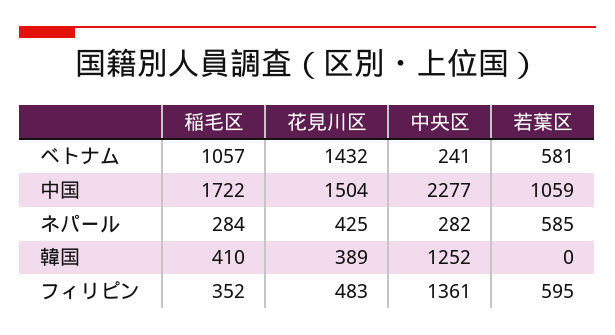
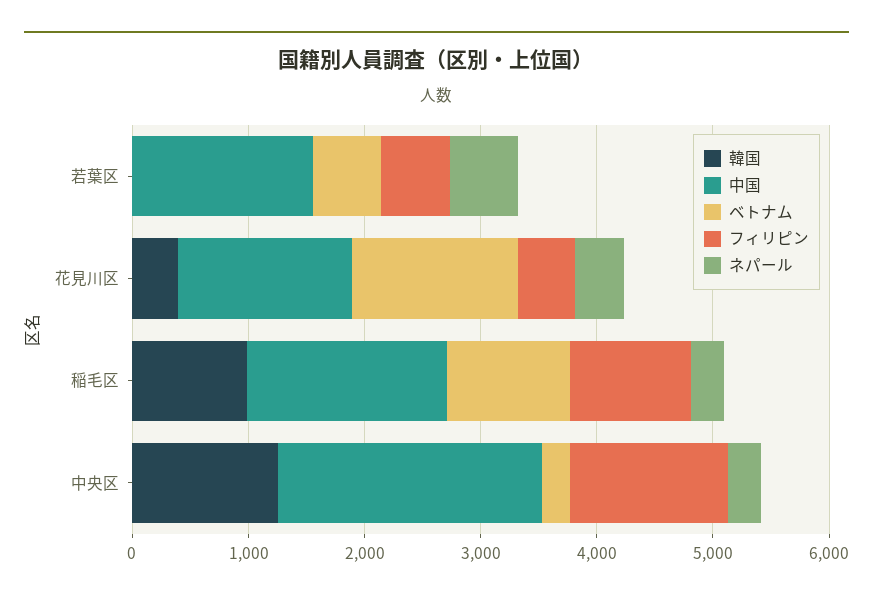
  {
    "ベトナム": {
      "稲毛区": 1057,
      "花見川区": 1432,
      "中央区": 241,
      "若葉区": 581
    },
    "中国": {
      "稲毛区": 1722,
      "花見川区": 1504,
      "中央区": 2277,
-     "若葉区": 1059
+     "若葉区": 1600
    },
    "ネパール": {
      "稲毛区": 284,
      "花見川区": 425,
      "中央区": 282,
      "若葉区": 585
    },
    "韓国": {
-     "稲毛区": 410,
+     "稲毛区": 1000,
      "花見川区": 389,
      "中央区": 1252,
      "若葉区": 0
    },
    "フィリピン": {
-     "稲毛区": 352,
+     "稲毛区": 1000,
      "花見川区": 483,
      "中央区": 1361,
      "若葉区": 595
    }
  }

